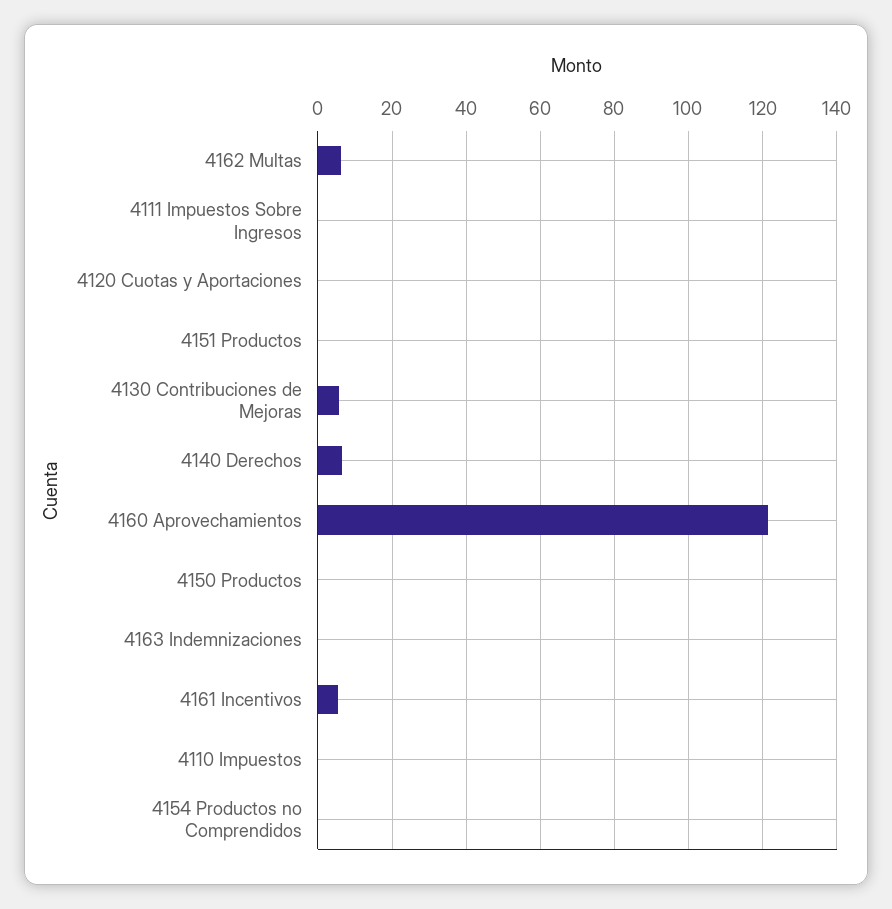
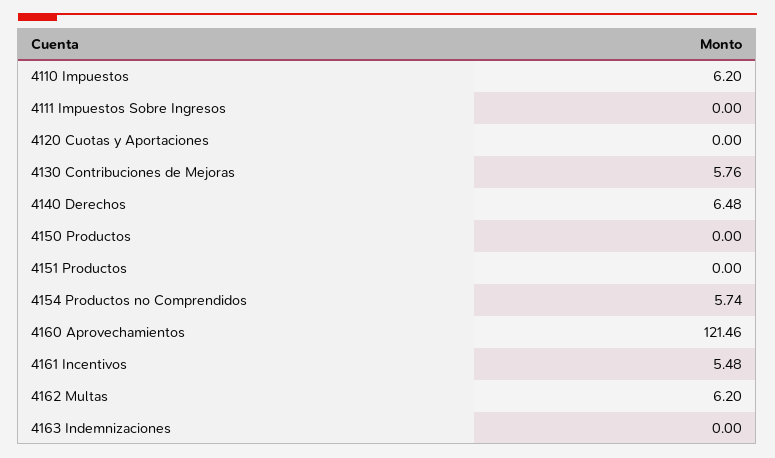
  {
    "4162 Multas": 6.2,
    "4111 Impuestos Sobre Ingresos": 0,
    "4120 Cuotas y Aportaciones": 0,
    "4151 Productos": 0,
    "4130 Contribuciones de Mejoras": 5.76,
    "4140 Derechos": 6.48,
    "4160 Aprovechamientos": 121.46,
    "4150 Productos": 0,
    "4163 Indemnizaciones": 0,
    "4161 Incentivos": 5.48,
-   "4110 Impuestos": 0,
+   "4110 Impuestos": 6.2,
-   "4154 Productos no Comprendidos": 0
+   "4154 Productos no Comprendidos": 5.74
  }

